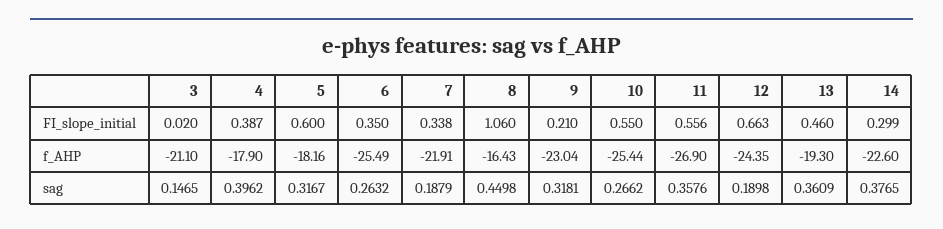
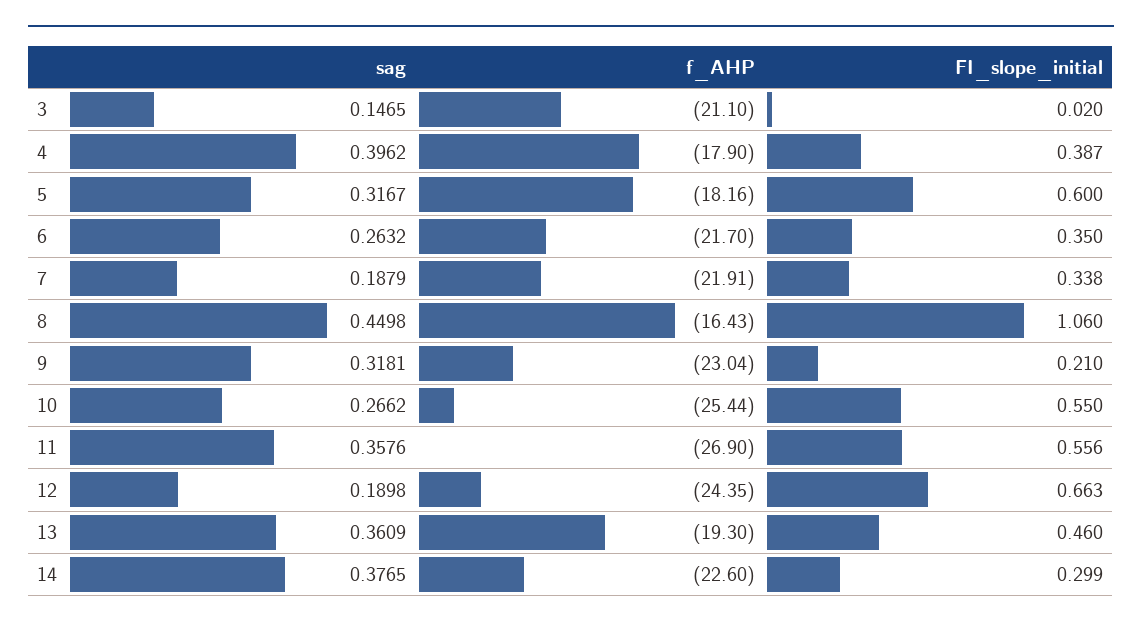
  {
    "3": {
      "FI_slope_initial": 0.02,
      "f_AHP": -21.1,
      "sag": 0.1465
    },
    "4": {
      "FI_slope_initial": 0.387,
      "f_AHP": -17.9,
      "sag": 0.3962
    },
    "5": {
      "FI_slope_initial": 0.6,
      "f_AHP": -18.16,
      "sag": 0.3167
    },
    "6": {
      "FI_slope_initial": 0.35,
-     "f_AHP": -25.49,
+     "f_AHP": -21.7,
      "sag": 0.2632
    },
    "7": {
      "FI_slope_initial": 0.338,
      "f_AHP": -21.91,
      "sag": 0.1879
    },
    "8": {
      "FI_slope_initial": 1.06,
      "f_AHP": -16.43,
      "sag": 0.4498
    },
    "9": {
      "FI_slope_initial": 0.21,
      "f_AHP": -23.04,
      "sag": 0.3181
    },
    "10": {
      "FI_slope_initial": 0.55,
      "f_AHP": -25.44,
      "sag": 0.2662
    },
    "11": {
      "FI_slope_initial": 0.556,
      "f_AHP": -26.9,
      "sag": 0.3576
    },
    "12": {
      "FI_slope_initial": 0.663,
      "f_AHP": -24.35,
      "sag": 0.1898
    },
    "13": {
      "FI_slope_initial": 0.46,
      "f_AHP": -19.3,
      "sag": 0.3609
    },
    "14": {
      "FI_slope_initial": 0.299,
      "f_AHP": -22.6,
      "sag": 0.3765
    }
  }

